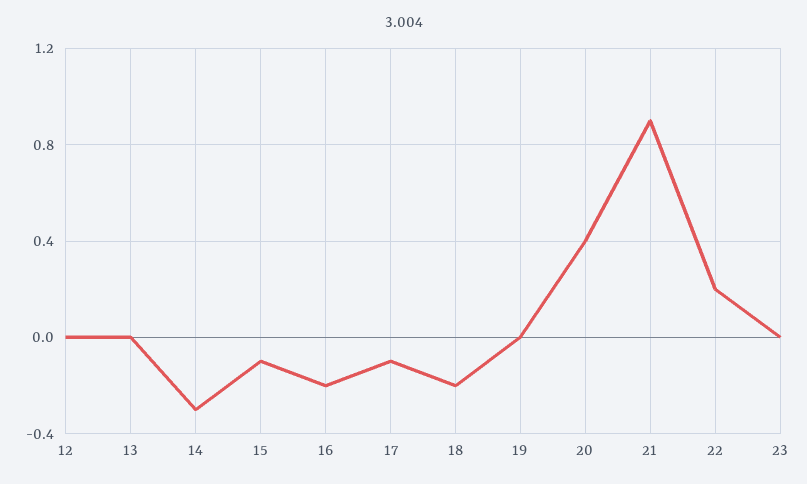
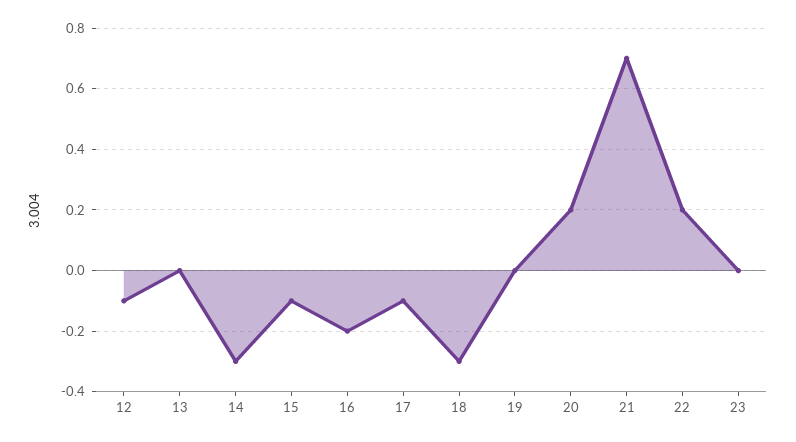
  {
-   "12": 0,
+   "12": -0.1,
    "13": 0,
    "14": -0.3,
    "15": -0.1,
    "16": -0.2,
    "17": -0.1,
-   "18": -0.2,
+   "18": -0.3,
    "19": 0,
-   "20": 0.4,
+   "20": 0.2,
-   "21": 0.9,
+   "21": 0.7,
    "22": 0.2,
    "23": 0
  }

